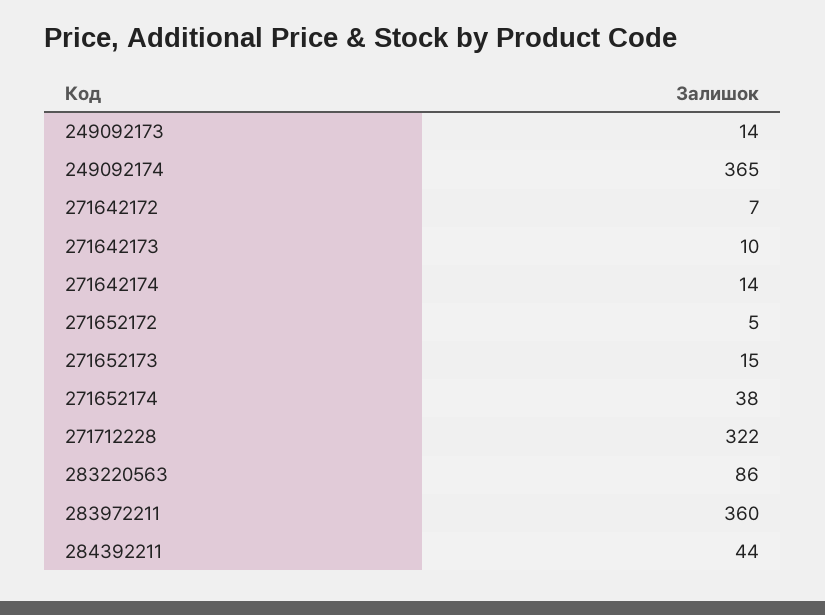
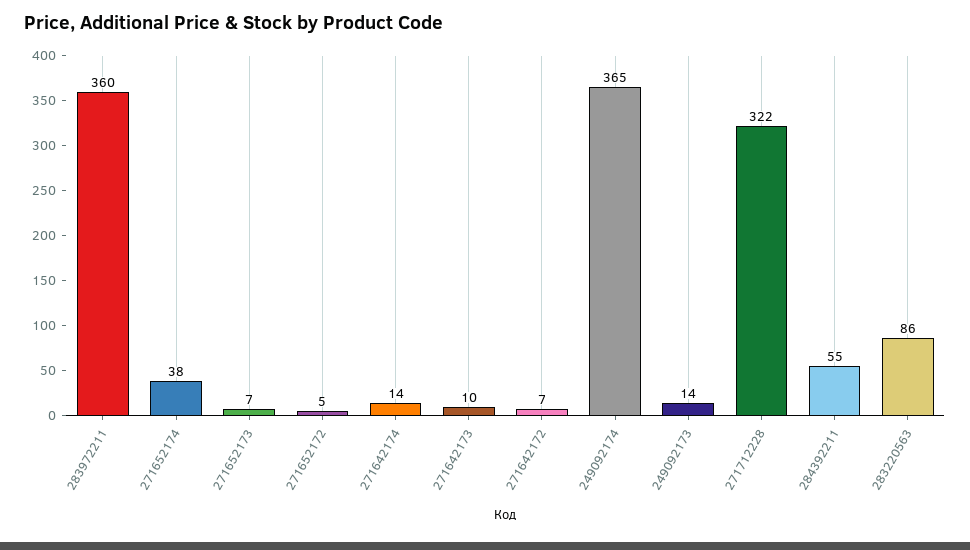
  {
    "249092173": 14,
    "249092174": 365,
    "271642172": 7,
    "271642173": 10,
    "271642174": 14,
    "271652172": 5,
-   "271652173": 15,
+   "271652173": 7,
    "271652174": 38,
    "271712228": 322,
    "283220563": 86,
    "283972211": 360,
-   "284392211": 44
+   "284392211": 55
  }

